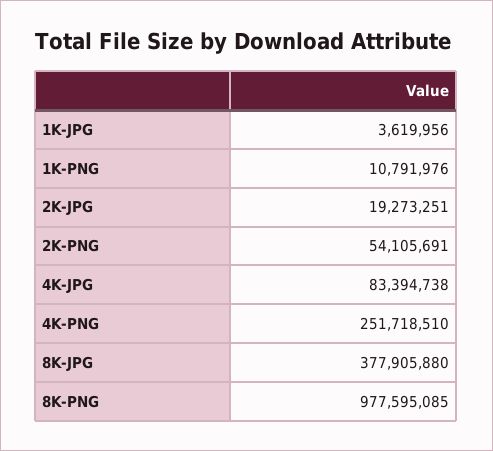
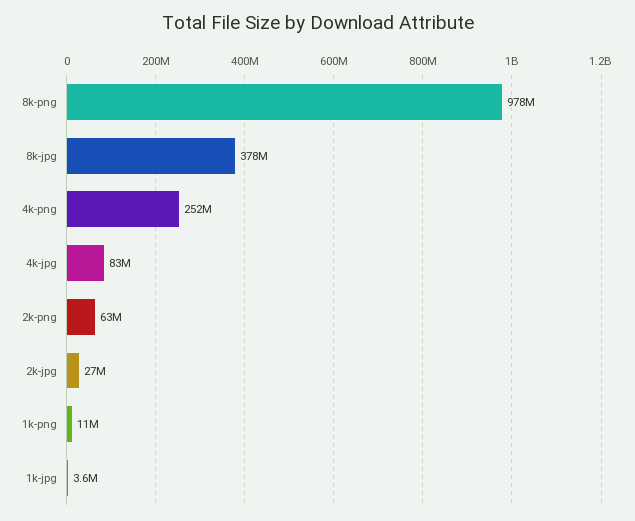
  {
    "1K-JPG": 3619956,
    "1K-PNG": 10791976,
-   "2K-JPG": 19273251,
+   "2K-JPG": 27000000,
-   "2K-PNG": 54105691,
+   "2K-PNG": 63000000,
    "4K-JPG": 83394738,
    "4K-PNG": 251718510,
    "8K-JPG": 377905880,
    "8K-PNG": 977595085
  }

